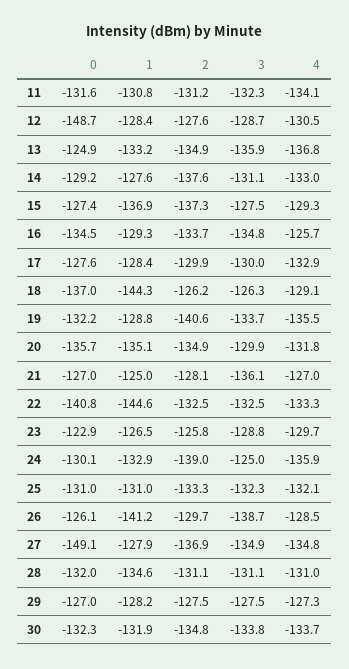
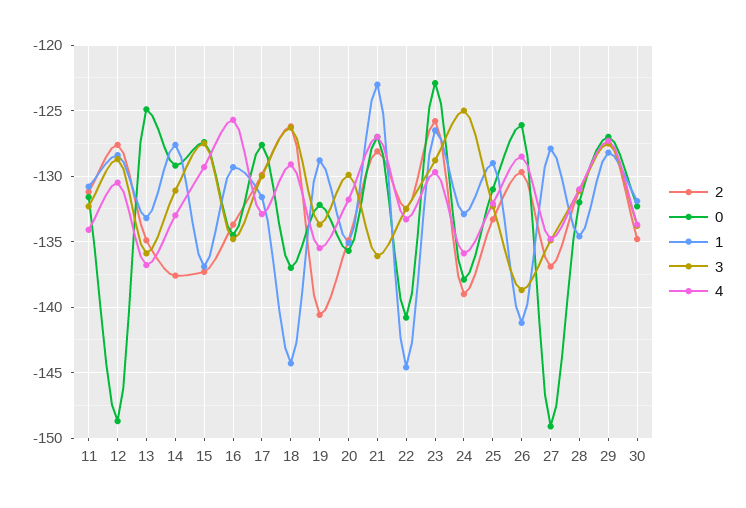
  {
    "0": {
      "11": -131.6,
      "12": -148.7,
      "13": -124.9,
      "14": -129.2,
      "15": -127.4,
      "16": -134.5,
      "17": -127.6,
      "18": -137,
      "19": -132.2,
      "20": -135.7,
      "21": -127,
      "22": -140.8,
      "23": -122.9,
-     "24": -130.1,
+     "24": -138,
      "25": -131,
      "26": -126.1,
      "27": -149.1,
      "28": -132,
      "29": -127,
      "30": -132.3
    },
    "1": {
      "11": -130.8,
      "12": -128.4,
      "13": -133.2,
      "14": -127.6,
      "15": -136.9,
      "16": -129.3,
-     "17": -128.4,
+     "17": -131.5,
      "18": -144.3,
      "19": -128.8,
      "20": -135.1,
-     "21": -125,
+     "21": -123,
      "22": -144.6,
      "23": -126.5,
      "24": -132.9,
-     "25": -131,
+     "25": -129,
      "26": -141.2,
      "27": -127.9,
      "28": -134.6,
      "29": -128.2,
      "30": -131.9
    },
    "2": {
      "11": -131.2,
      "12": -127.6,
      "13": -134.9,
      "14": -137.6,
      "15": -137.3,
      "16": -133.7,
      "17": -129.9,
      "18": -126.2,
      "19": -140.6,
      "20": -134.9,
      "21": -128.1,
      "22": -132.5,
      "23": -125.8,
      "24": -139,
      "25": -133.3,
      "26": -129.7,
      "27": -136.9,
      "28": -131.1,
      "29": -127.5,
      "30": -134.8
    },
    "3": {
      "11": -132.3,
      "12": -128.7,
      "13": -135.9,
      "14": -131.1,
      "15": -127.5,
      "16": -134.8,
      "17": -130,
      "18": -126.3,
      "19": -133.7,
      "20": -129.9,
      "21": -136.1,
      "22": -132.5,
      "23": -128.8,
      "24": -125,
      "25": -132.3,
      "26": -138.7,
      "27": -134.9,
      "28": -131.1,
      "29": -127.5,
      "30": -133.8
    },
    "4": {
      "11": -134.1,
      "12": -130.5,
      "13": -136.8,
      "14": -133,
      "15": -129.3,
      "16": -125.7,
      "17": -132.9,
      "18": -129.1,
      "19": -135.5,
      "20": -131.8,
      "21": -127,
      "22": -133.3,
      "23": -129.7,
      "24": -135.9,
      "25": -132.1,
      "26": -128.5,
      "27": -134.8,
      "28": -131,
      "29": -127.3,
      "30": -133.7
    }
  }

